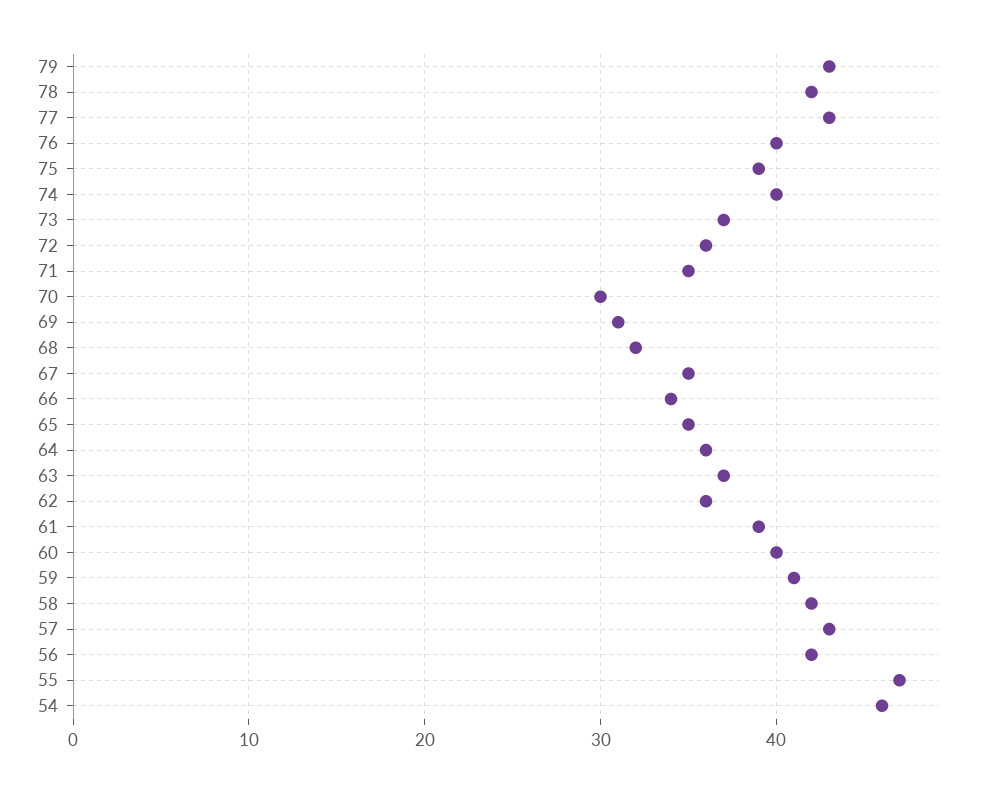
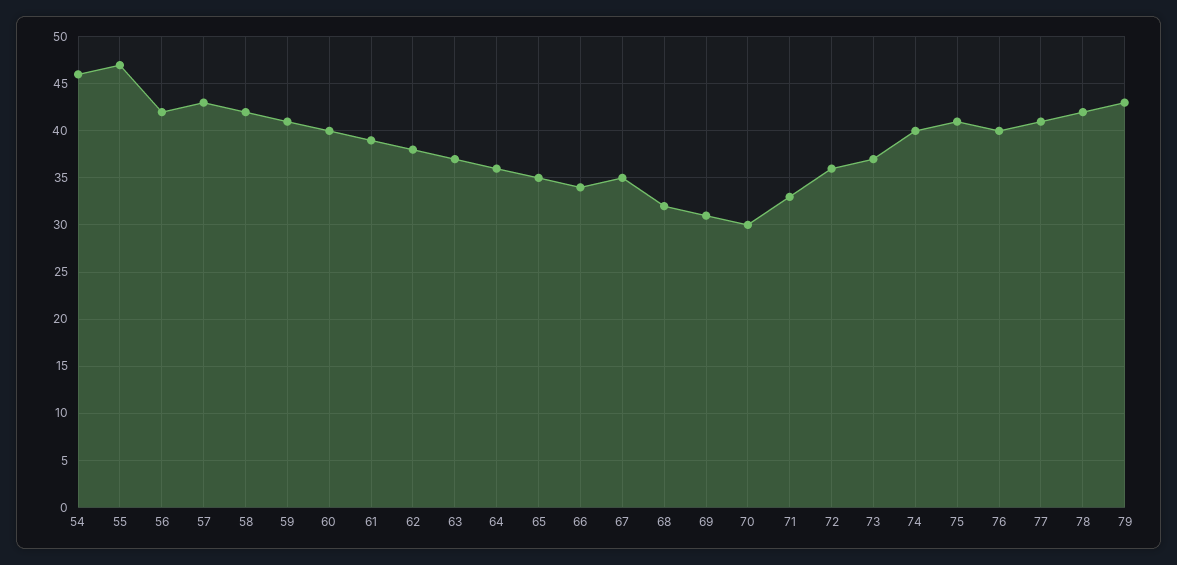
  {
    "79": 43,
    "78": 42,
-   "77": 43,
+   "77": 41,
    "76": 40,
-   "75": 39,
+   "75": 41,
    "74": 40,
    "73": 37,
    "72": 36,
-   "71": 35,
+   "71": 33,
    "70": 30,
    "69": 31,
    "68": 32,
    "67": 35,
    "66": 34,
    "65": 35,
    "64": 36,
    "63": 37,
-   "62": 36,
+   "62": 38,
    "61": 39,
    "60": 40,
    "59": 41,
    "58": 42,
    "57": 43,
    "56": 42,
    "55": 47,
    "54": 46
  }

